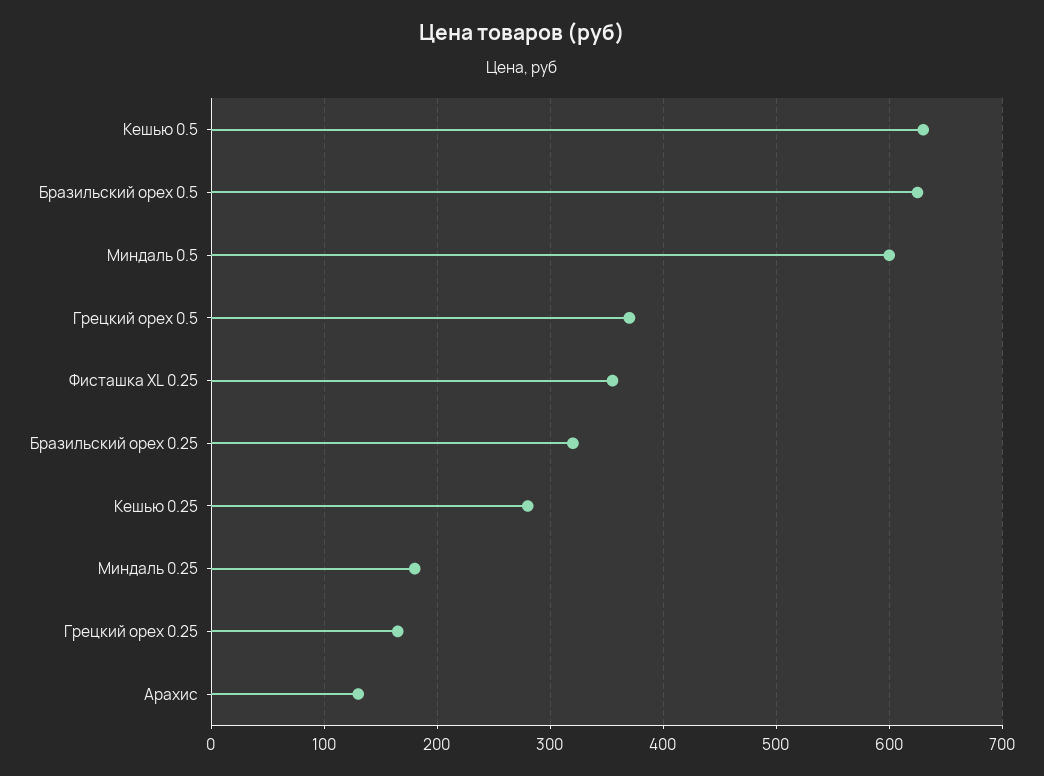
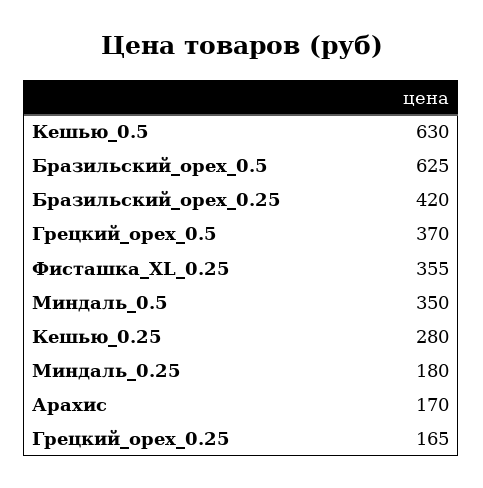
  {
    "Кешью 0.5": 630,
    "Бразильский орех 0.5": 625,
-   "Миндаль 0.5": 600,
+   "Миндаль 0.5": 350,
    "Грецкий орех 0.5": 370,
    "Фисташка XL 0.25": 355,
-   "Бразильский орех 0.25": 320,
+   "Бразильский орех 0.25": 420,
    "Кешью 0.25": 280,
    "Миндаль 0.25": 180,
    "Грецкий орех 0.25": 165,
-   "Арахис": 130
+   "Арахис": 170
  }

